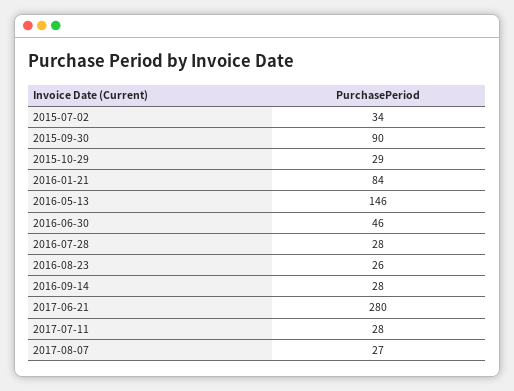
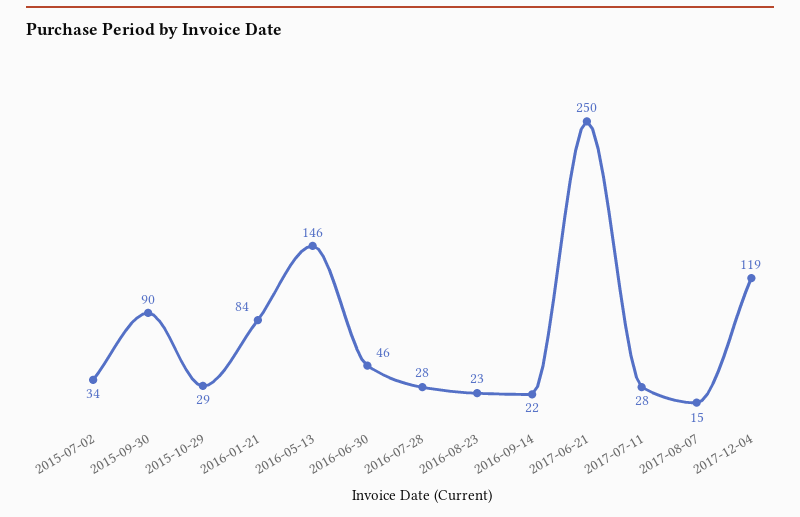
  {
    "2015-07-02": 34,
    "2015-09-30": 90,
    "2015-10-29": 29,
    "2016-01-21": 84,
    "2016-05-13": 146,
    "2016-06-30": 46,
    "2016-07-28": 28,
-   "2016-08-23": 26,
+   "2016-08-23": 23,
-   "2016-09-14": 28,
+   "2016-09-14": 22,
-   "2017-06-21": 280,
+   "2017-06-21": 250,
    "2017-07-11": 28,
-   "2017-08-07": 27
+   "2017-08-07": 15,
+   "2017-12-04": 119
  }

